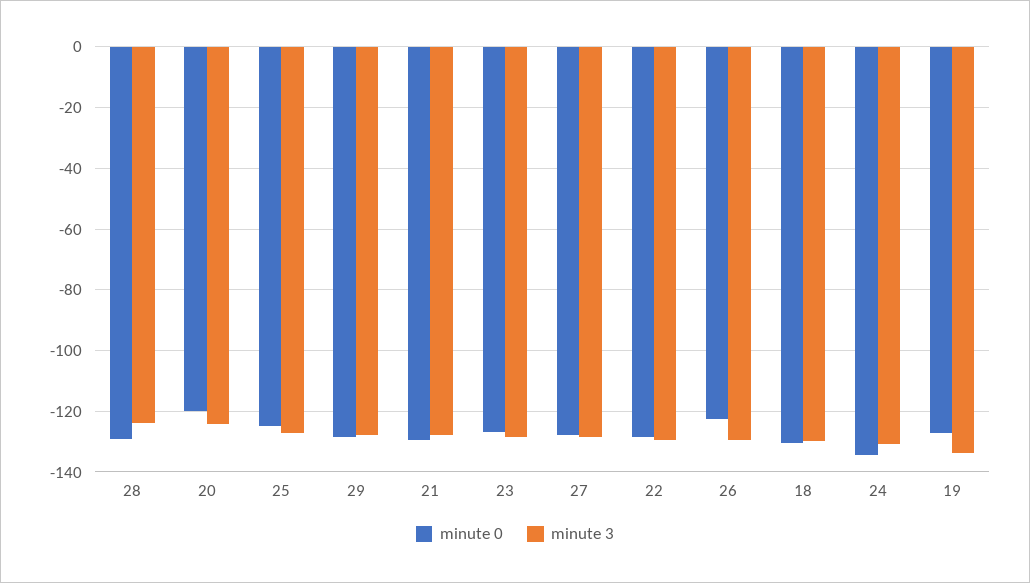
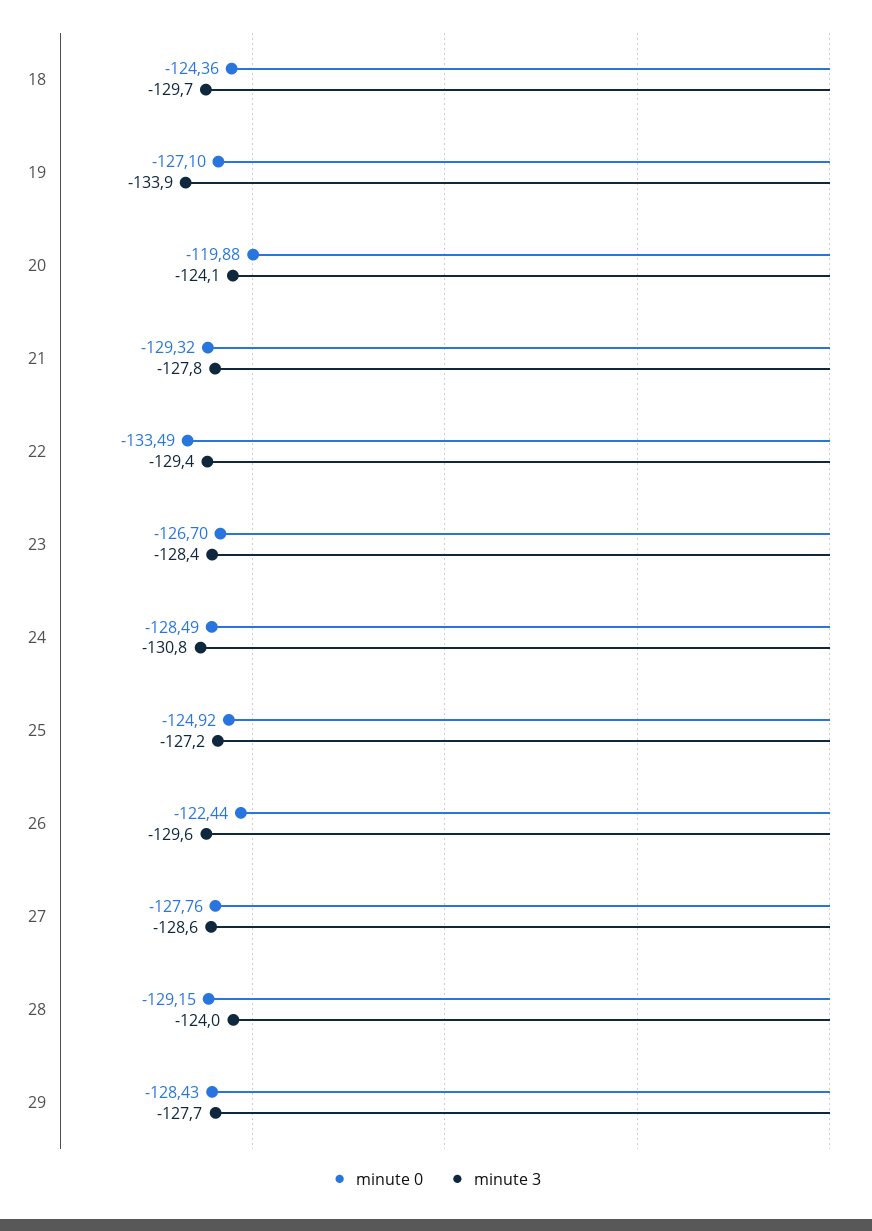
  {
    "minute 0": {
      "28": -129.15,
      "20": -119.88,
      "25": -124.92,
      "29": -128.43,
      "21": -129.32,
      "23": -126.7,
      "27": -127.76,
-     "22": -128,
+     "22": -133.49,
      "26": -122.44,
-     "18": -130,
+     "18": -124.36,
-     "24": -134,
+     "24": -128.49,
      "19": -127.1
    },
    "minute 3": {
      "28": -124,
      "20": -124.1,
      "25": -127.2,
      "29": -127.7,
      "21": -127.8,
      "23": -128.4,
      "27": -128.6,
      "22": -129.4,
      "26": -129.6,
      "18": -129.7,
      "24": -130.8,
      "19": -133.9
    }
  }

